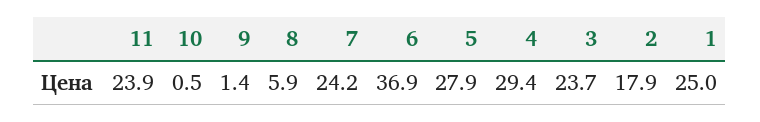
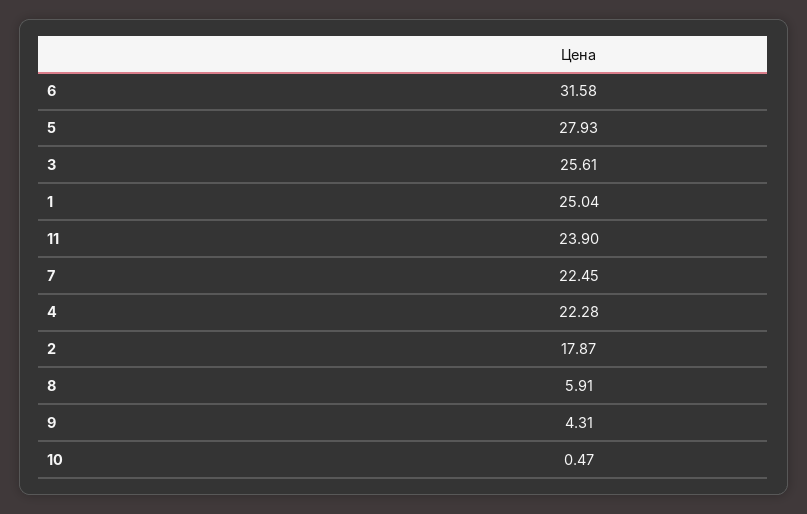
  {
    "11": 23.9,
    "10": 0.47,
-   "9": 1.4,
+   "9": 4.31,
    "8": 5.91,
-   "7": 24.2,
+   "7": 22.45,
-   "6": 36.9,
+   "6": 31.58,
    "5": 27.93,
-   "4": 29.4,
+   "4": 22.28,
-   "3": 23.7,
+   "3": 25.61,
    "2": 17.87,
    "1": 25.04
  }

